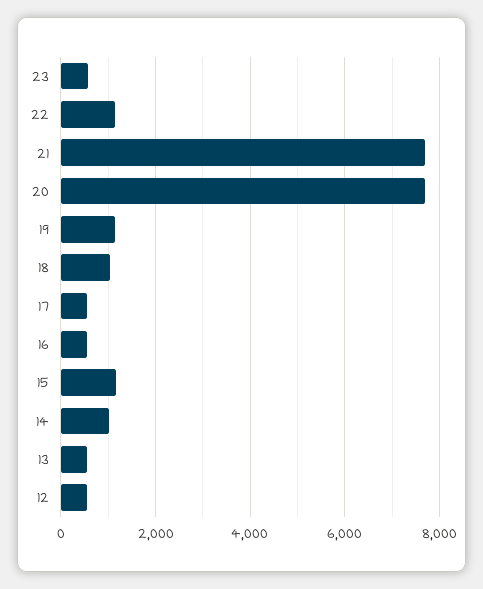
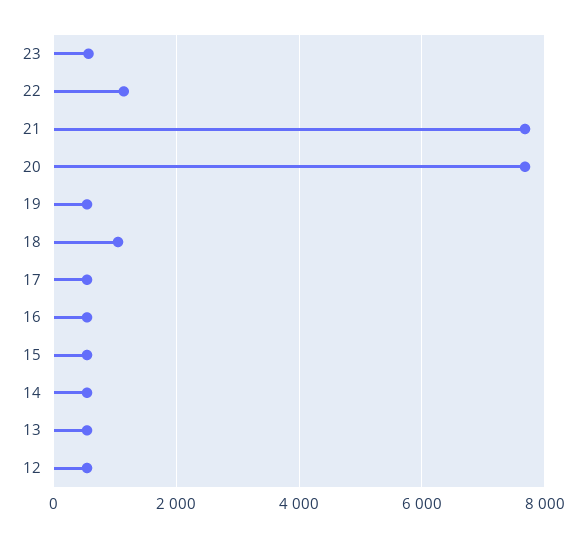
  {
    "23": 600,
    "22": 1200,
    "21": 7600,
    "20": 7600,
-   "19": 1200,
+   "19": 600,
    "18": 1000,
    "17": 600,
    "16": 600,
-   "15": 1200,
+   "15": 600,
-   "14": 1000,
+   "14": 600,
    "13": 600,
    "12": 600
  }

